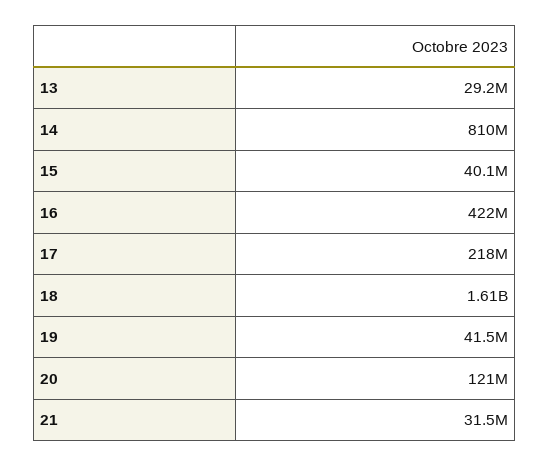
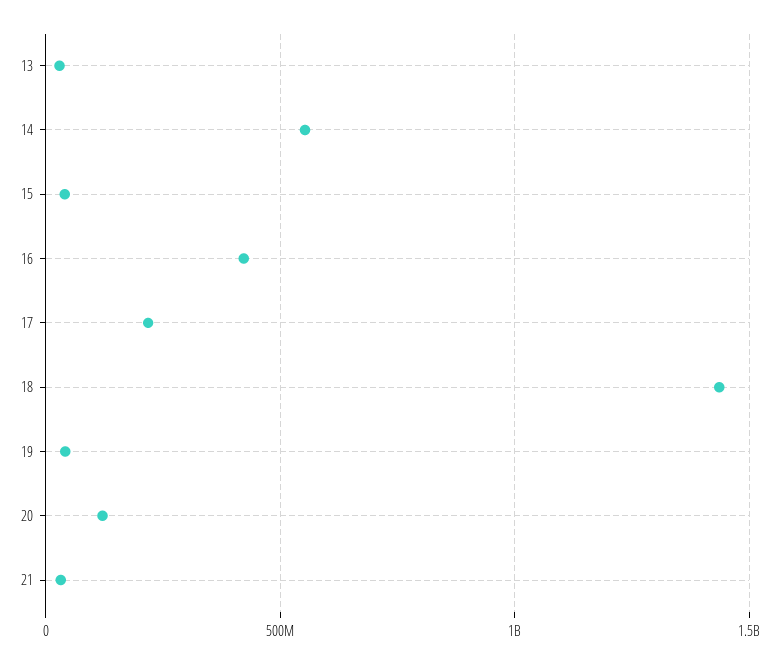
  {
    "13": 29200000,
-   "14": 810000000,
+   "14": 550000000,
    "15": 40100000,
    "16": 422000000,
    "17": 218000000,
-   "18": 1610000000,
+   "18": 1450000000,
    "19": 41500000,
    "20": 121000000,
    "21": 31500000
  }

